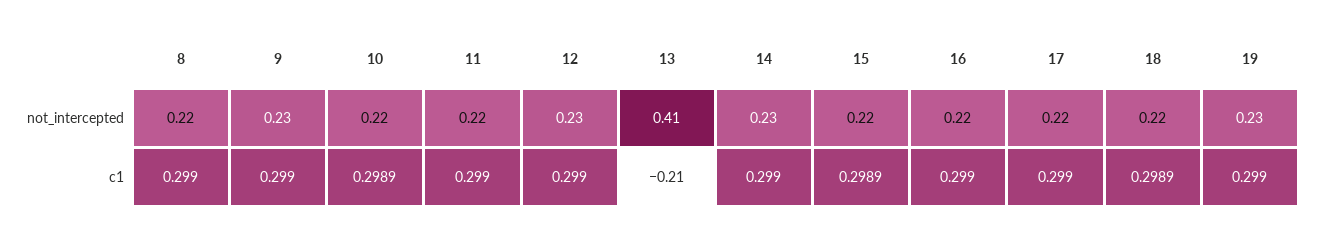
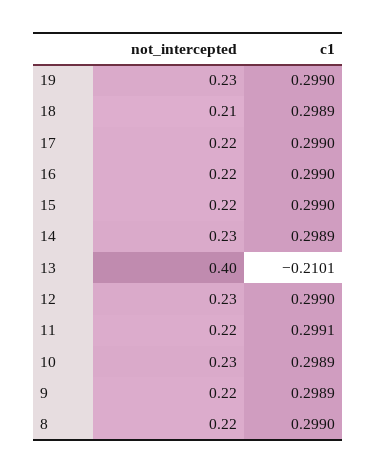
  {
    "8": {
      "not_intercepted": 0.22,
      "c1": 0.299
    },
    "9": {
-     "not_intercepted": 0.23,
+     "not_intercepted": 0.22,
-     "c1": 0.299
+     "c1": 0.2989
    },
    "10": {
-     "not_intercepted": 0.22,
+     "not_intercepted": 0.23,
      "c1": 0.2989
    },
    "11": {
      "not_intercepted": 0.22,
-     "c1": 0.299
+     "c1": 0.2991
    },
    "12": {
      "not_intercepted": 0.23,
      "c1": 0.299
    },
    "13": {
-     "not_intercepted": 0.41,
+     "not_intercepted": 0.4,
-     "c1": -0.21
+     "c1": -0.2101
    },
    "14": {
      "not_intercepted": 0.23,
-     "c1": 0.299
+     "c1": 0.2989
    },
    "15": {
      "not_intercepted": 0.22,
-     "c1": 0.2989
+     "c1": 0.299
    },
    "16": {
      "not_intercepted": 0.22,
      "c1": 0.299
    },
    "17": {
      "not_intercepted": 0.22,
      "c1": 0.299
    },
    "18": {
-     "not_intercepted": 0.22,
+     "not_intercepted": 0.21,
      "c1": 0.2989
    },
    "19": {
      "not_intercepted": 0.23,
      "c1": 0.299
    }
  }

